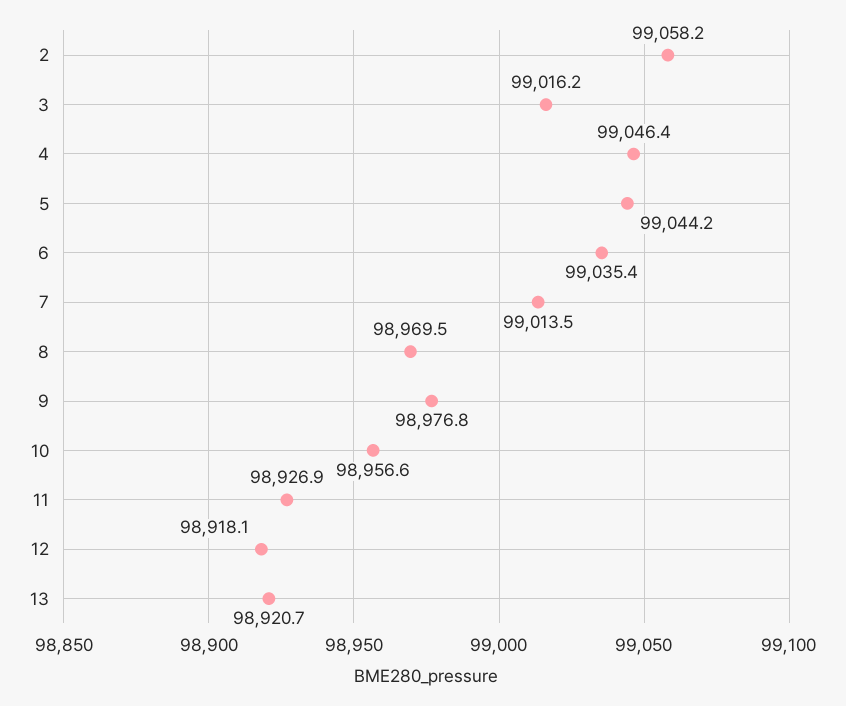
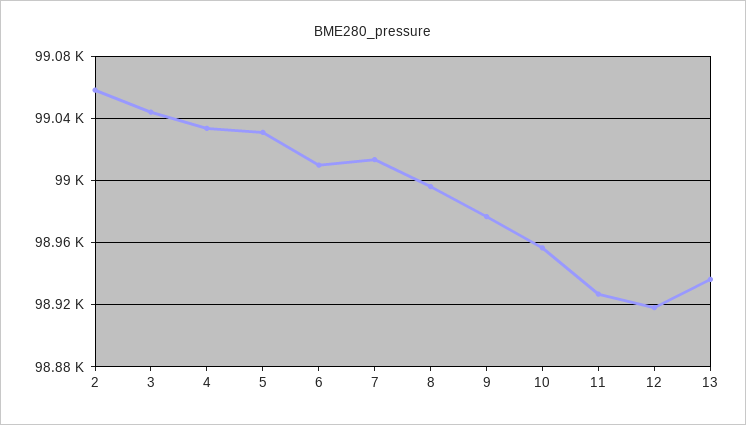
  {
    "2": 99058.2,
-   "3": 99016.2,
+   "3": 99045,
-   "4": 99046.4,
+   "4": 99035,
-   "5": 99044.2,
+   "5": 99030,
-   "6": 99035.4,
+   "6": 99010,
    "7": 99013.5,
-   "8": 98969.5,
+   "8": 98995,
    "9": 98976.8,
    "10": 98956.6,
    "11": 98926.9,
    "12": 98918.1,
-   "13": 98920.7
+   "13": 98935
  }

